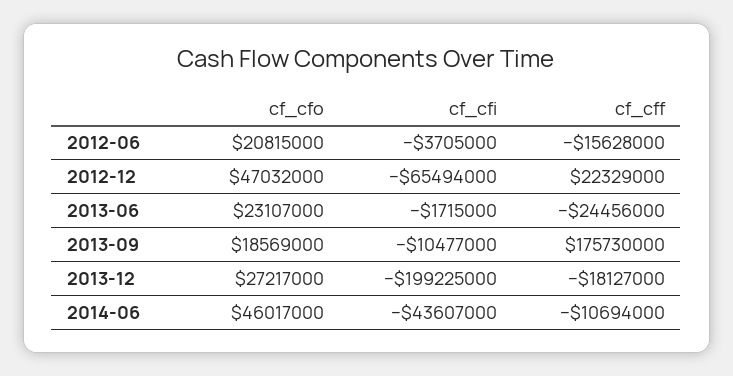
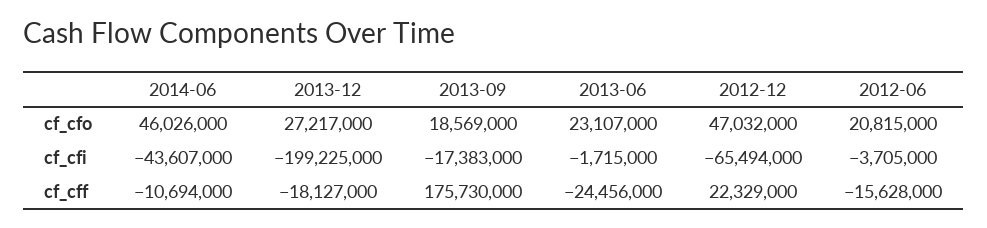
  {
    "cf_cfo": {
      "2012-06": 20815000,
      "2012-12": 47032000,
      "2013-06": 23107000,
      "2013-09": 18569000,
      "2013-12": 27217000,
-     "2014-06": 46017000
+     "2014-06": 46026000
    },
    "cf_cfi": {
      "2012-06": -3705000,
      "2012-12": -65494000,
      "2013-06": -1715000,
-     "2013-09": -10477000,
+     "2013-09": -17383000,
      "2013-12": -199225000,
      "2014-06": -43607000
    },
    "cf_cff": {
      "2012-06": -15628000,
      "2012-12": 22329000,
      "2013-06": -24456000,
      "2013-09": 175730000,
      "2013-12": -18127000,
      "2014-06": -10694000
    }
  }

